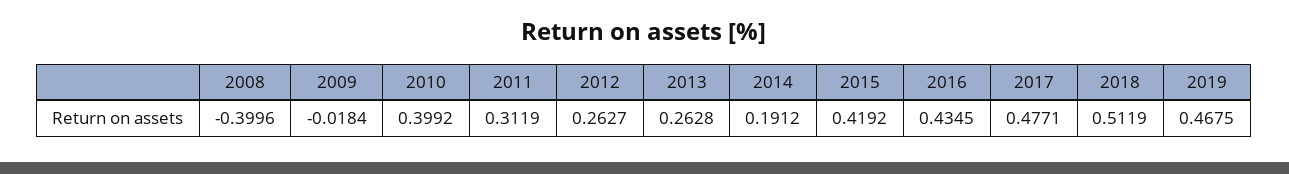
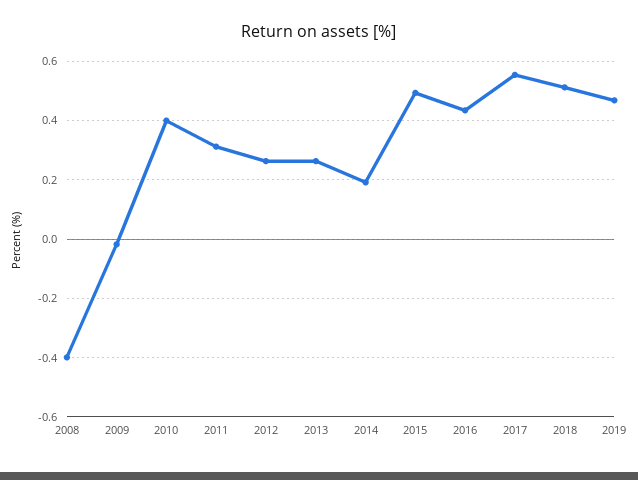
  {
    "2008": -0.3996,
    "2009": -0.0184,
    "2010": 0.3992,
    "2011": 0.3119,
    "2012": 0.2627,
    "2013": 0.2628,
    "2014": 0.1912,
-   "2015": 0.4192,
+   "2015": 0.5,
    "2016": 0.4345,
-   "2017": 0.4771,
+   "2017": 0.55,
    "2018": 0.5119,
    "2019": 0.4675
  }

